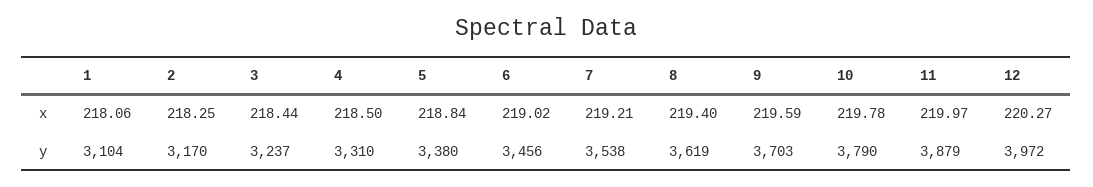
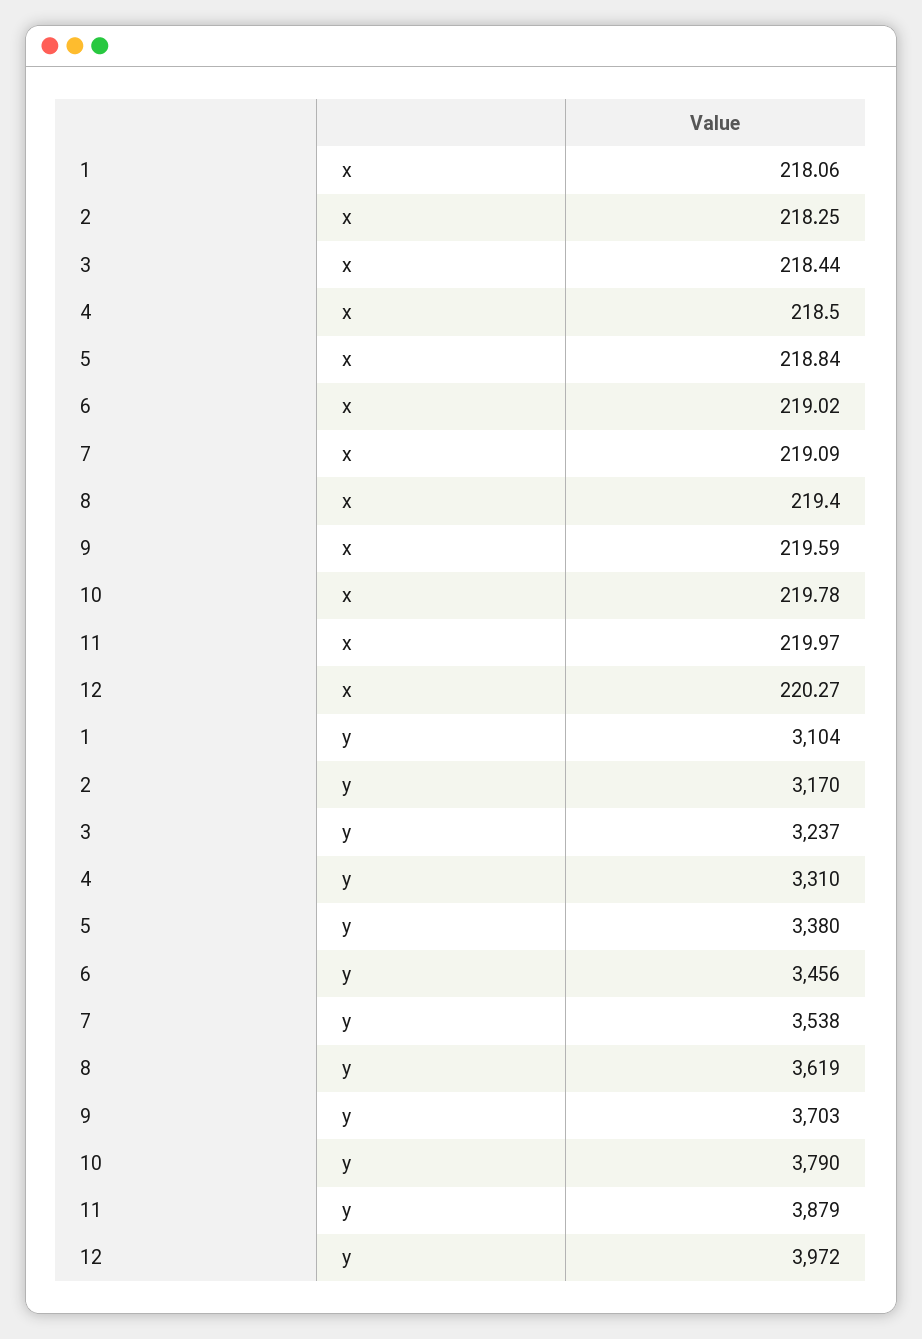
  {
    "1": {
      "x": 218.06,
      "y": 3104
    },
    "2": {
      "x": 218.25,
      "y": 3170
    },
    "3": {
      "x": 218.44,
      "y": 3237
    },
    "4": {
      "x": 218.5,
      "y": 3310
    },
    "5": {
      "x": 218.84,
      "y": 3380
    },
    "6": {
      "x": 219.02,
      "y": 3456
    },
    "7": {
-     "x": 219.21,
+     "x": 219.09,
      "y": 3538
    },
    "8": {
      "x": 219.4,
      "y": 3619
    },
    "9": {
      "x": 219.59,
      "y": 3703
    },
    "10": {
      "x": 219.78,
      "y": 3790
    },
    "11": {
      "x": 219.97,
      "y": 3879
    },
    "12": {
      "x": 220.27,
      "y": 3972
    }
  }

